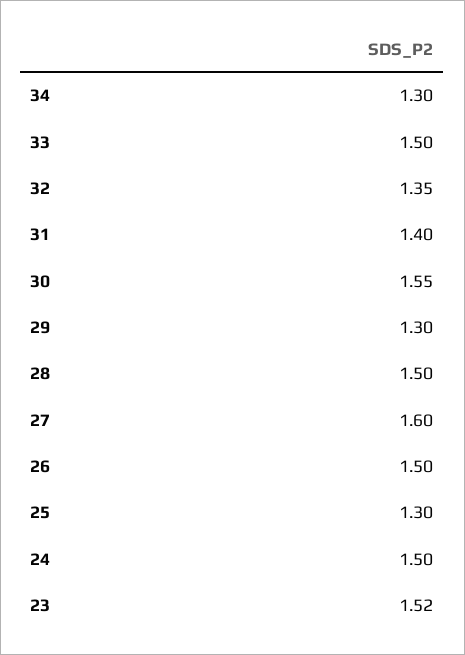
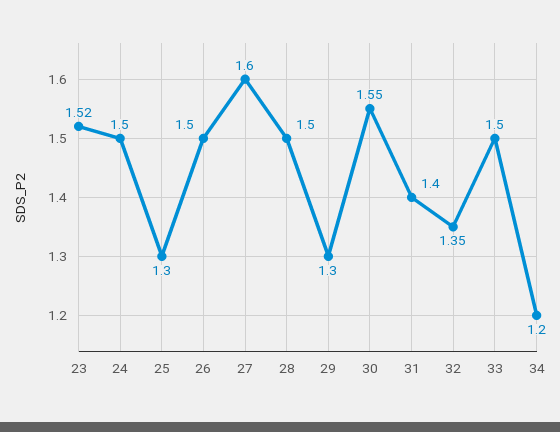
  {
-   "34": 1.3,
+   "34": 1.2,
    "33": 1.5,
    "32": 1.35,
    "31": 1.4,
    "30": 1.55,
    "29": 1.3,
    "28": 1.5,
    "27": 1.6,
    "26": 1.5,
    "25": 1.3,
    "24": 1.5,
    "23": 1.52
  }

